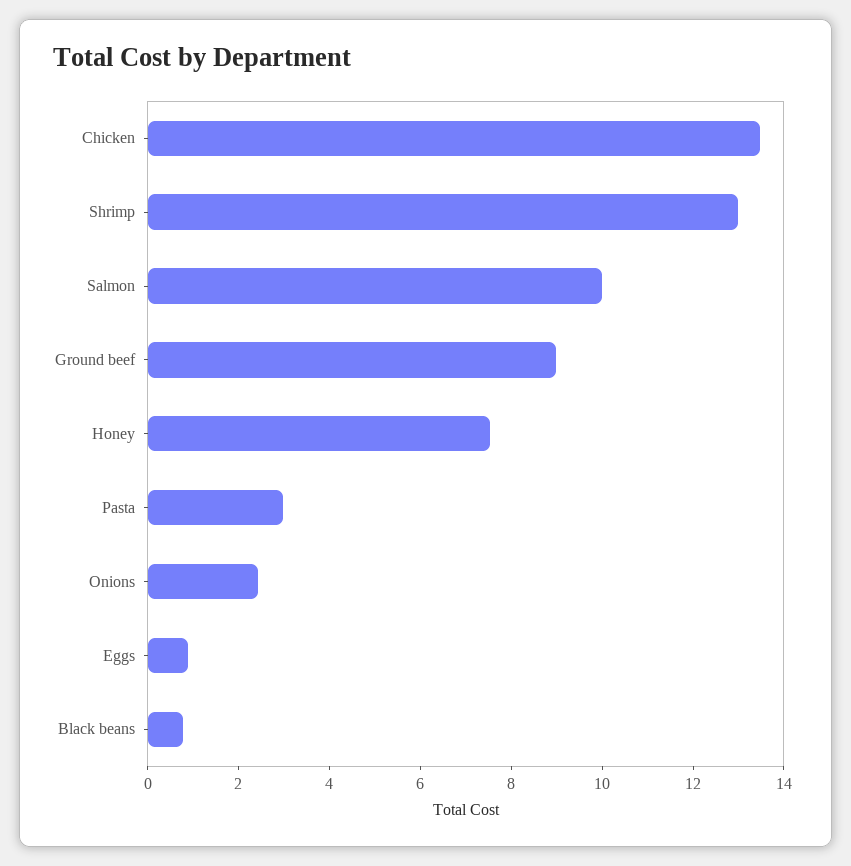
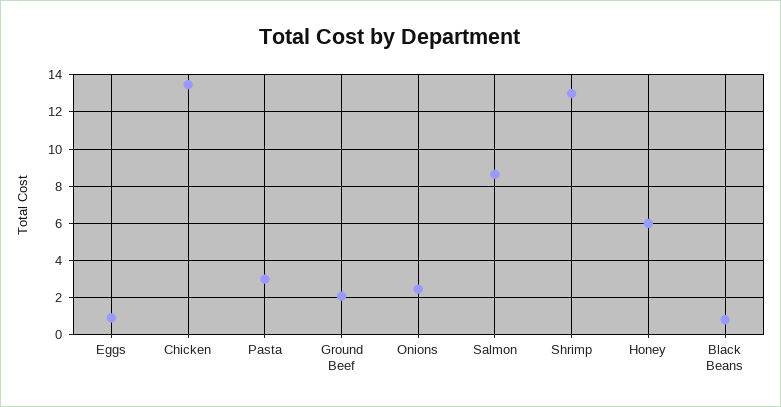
  {
    "Chicken": 13.5,
    "Shrimp": 13,
-   "Salmon": 10,
+   "Salmon": 8.5,
-   "Ground beef": 9,
+   "Ground beef": 2,
-   "Honey": 7.5,
+   "Honey": 6,
    "Pasta": 3,
    "Onions": 2.5,
    "Eggs": 1,
    "Black beans": 1
  }

